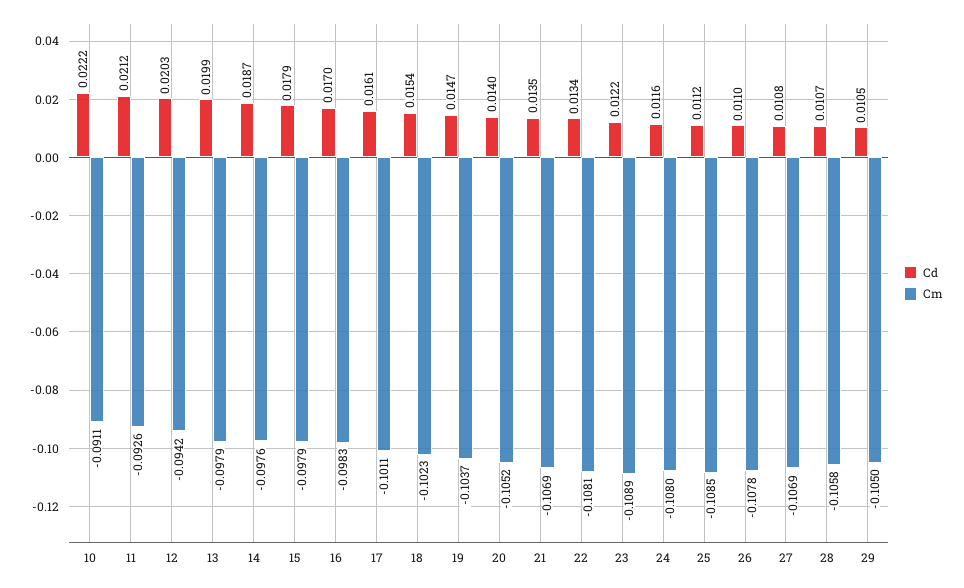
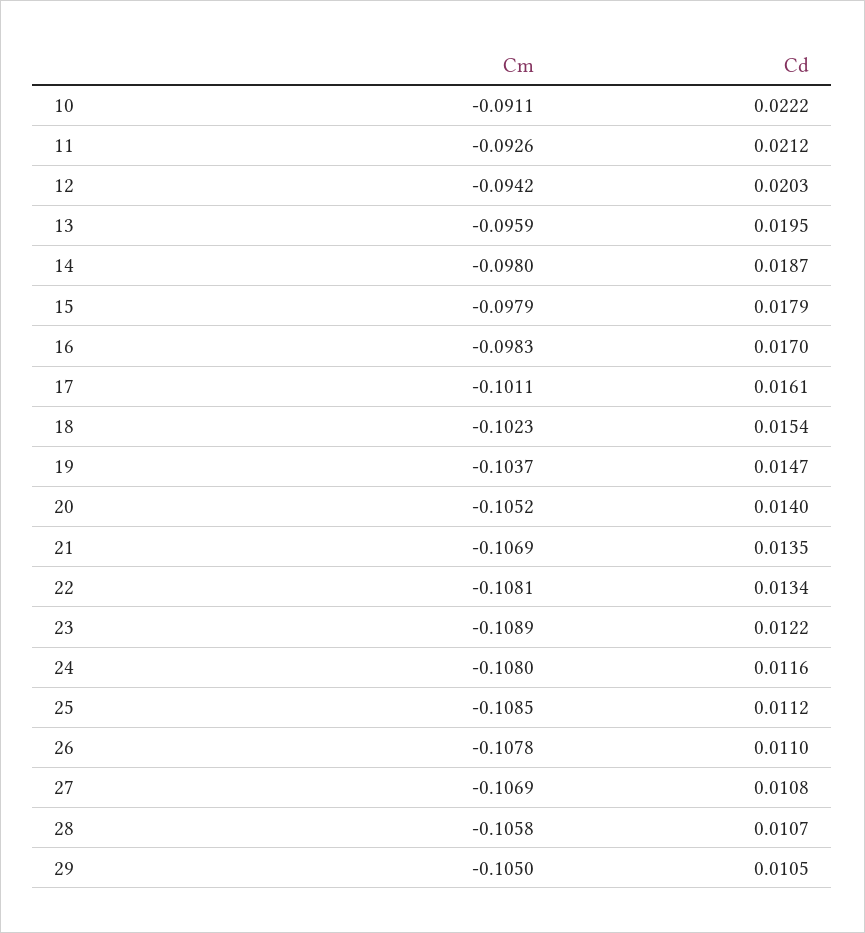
  {
    "Cd": {
      "10": 0.0222,
      "11": 0.0212,
      "12": 0.0203,
-     "13": 0.0199,
+     "13": 0.0195,
      "14": 0.0187,
      "15": 0.0179,
      "16": 0.017,
      "17": 0.0161,
      "18": 0.0154,
      "19": 0.0147,
      "20": 0.014,
      "21": 0.0135,
      "22": 0.0134,
      "23": 0.0122,
      "24": 0.0116,
      "25": 0.0112,
      "26": 0.011,
      "27": 0.0108,
      "28": 0.0107,
      "29": 0.0105
    },
    "Cm": {
      "10": -0.0911,
      "11": -0.0926,
      "12": -0.0942,
-     "13": -0.0979,
+     "13": -0.0959,
-     "14": -0.0976,
+     "14": -0.098,
      "15": -0.0979,
      "16": -0.0983,
      "17": -0.1011,
      "18": -0.1023,
      "19": -0.1037,
      "20": -0.1052,
      "21": -0.1069,
      "22": -0.1081,
      "23": -0.1089,
      "24": -0.108,
      "25": -0.1085,
      "26": -0.1078,
      "27": -0.1069,
      "28": -0.1058,
      "29": -0.105
    }
  }

